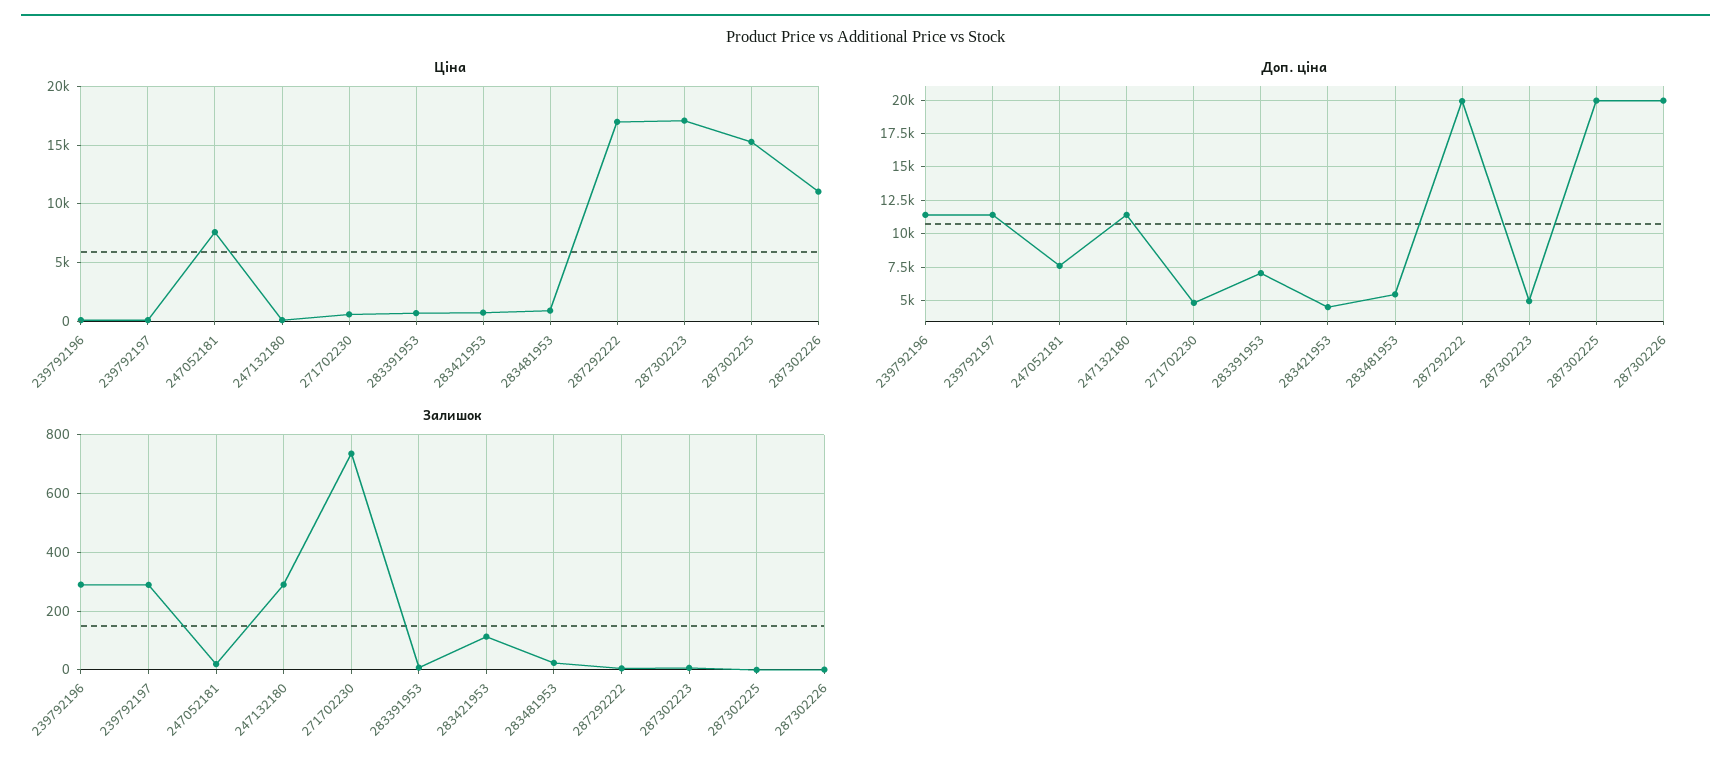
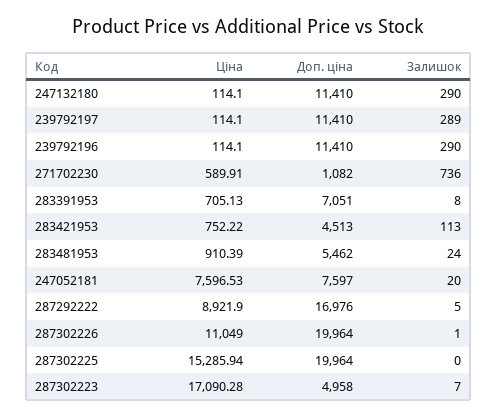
  {
    "Ціна": {
      "239792196": 114.1,
      "239792197": 114.1,
      "247052181": 7596.53,
      "247132180": 114.1,
      "271702230": 589.91,
      "283391953": 705.13,
      "283421953": 752.22,
      "283481953": 910.39,
-     "287292222": 17000,
+     "287292222": 8921.9,
      "287302223": 17090.28,
      "287302225": 15285.94,
      "287302226": 11049
    },
    "Доп. ціна": {
      "239792196": 11410,
      "239792197": 11410,
      "247052181": 7597,
      "247132180": 11410,
-     "271702230": 5000,
+     "271702230": 1082,
      "283391953": 7051,
      "283421953": 4513,
      "283481953": 5462,
-     "287292222": 20000,
+     "287292222": 16976,
      "287302223": 4958,
      "287302225": 19964,
      "287302226": 19964
    },
    "Залишок": {
      "239792196": 290,
      "239792197": 289,
      "247052181": 20,
      "247132180": 290,
      "271702230": 736,
      "283391953": 8,
      "283421953": 113,
      "283481953": 24,
      "287292222": 5,
      "287302223": 7,
      "287302225": 0,
      "287302226": 1
    }
  }

